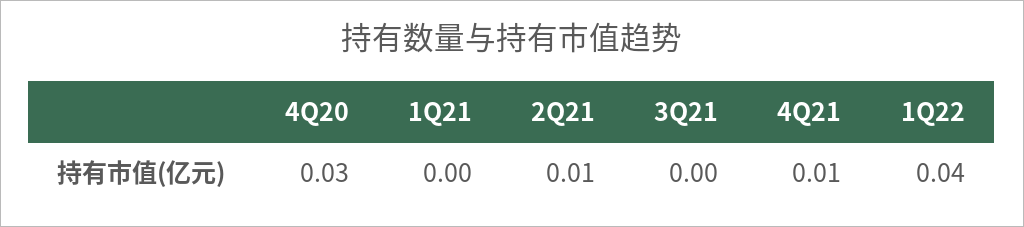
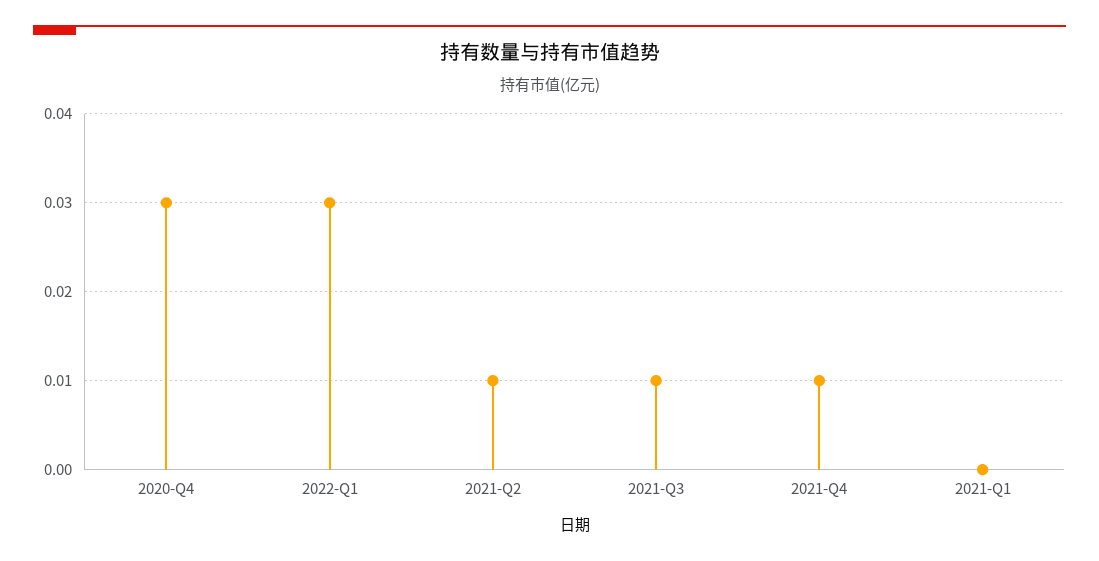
  {
    "4Q20": 0.03,
    "1Q21": 0,
    "2Q21": 0.01,
-   "3Q21": 0,
+   "3Q21": 0.01,
    "4Q21": 0.01,
-   "1Q22": 0.04
+   "1Q22": 0.03
  }

